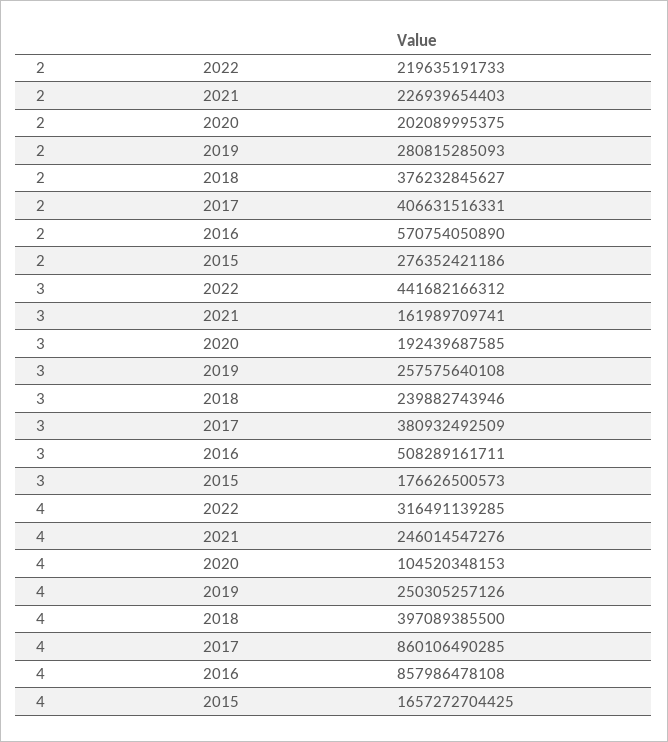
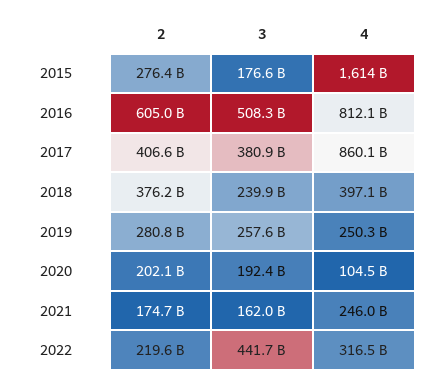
  {
    "2": {
      "2022": 219635191733,
-     "2021": 226939654403,
+     "2021": 174700000000,
      "2020": 202089995375,
      "2019": 280815285093,
      "2018": 376232845627,
      "2017": 406631516331,
-     "2016": 570754050890,
+     "2016": 605000000000,
      "2015": 276352421186
    },
    "3": {
      "2022": 441682166312,
      "2021": 161989709741,
      "2020": 192439687585,
      "2019": 257575640108,
      "2018": 239882743946,
      "2017": 380932492509,
      "2016": 508289161711,
      "2015": 176626500573
    },
    "4": {
      "2022": 316491139285,
      "2021": 246014547276,
      "2020": 104520348153,
      "2019": 250305257126,
      "2018": 397089385500,
      "2017": 860106490285,
-     "2016": 857986478108,
+     "2016": 812100000000,
-     "2015": 1657272704425
+     "2015": 1614000000000
    }
  }

